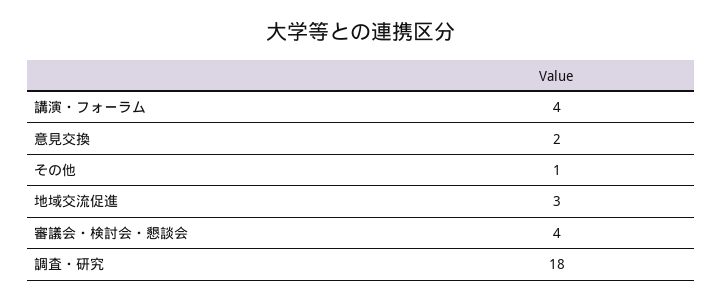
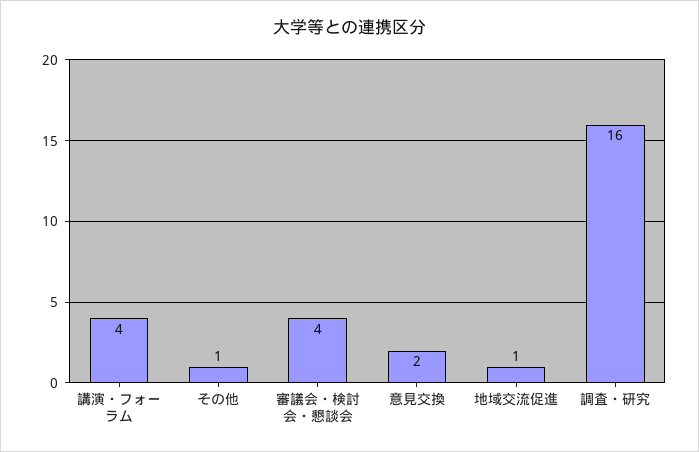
  {
    "講演・フォーラム": 4,
    "意見交換": 2,
    "その他": 1,
-   "地域交流促進": 3,
+   "地域交流促進": 1,
    "審議会・検討会・懇談会": 4,
-   "調査・研究": 18
+   "調査・研究": 16
  }

